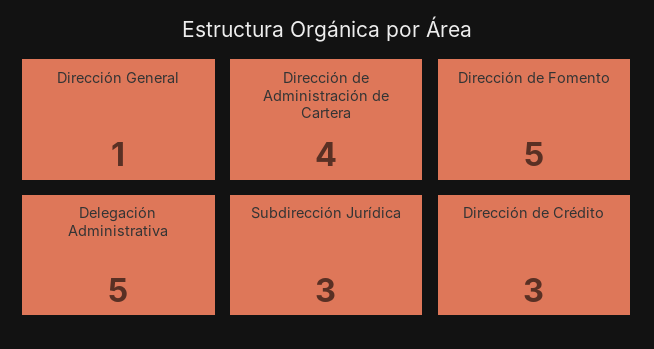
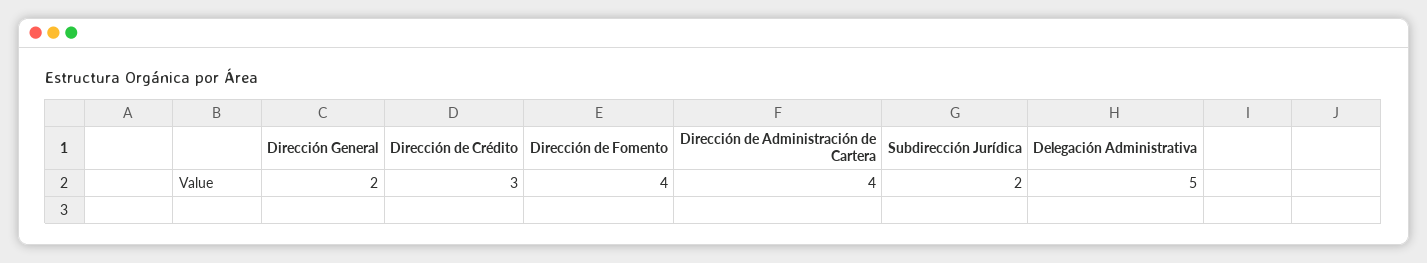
  {
-   "Dirección General": 1,
+   "Dirección General": 2,
    "Dirección de Administración de Cartera": 4,
-   "Dirección de Fomento": 5,
+   "Dirección de Fomento": 4,
    "Delegación Administrativa": 5,
-   "Subdirección Jurídica": 3,
+   "Subdirección Jurídica": 2,
    "Dirección de Crédito": 3
  }

